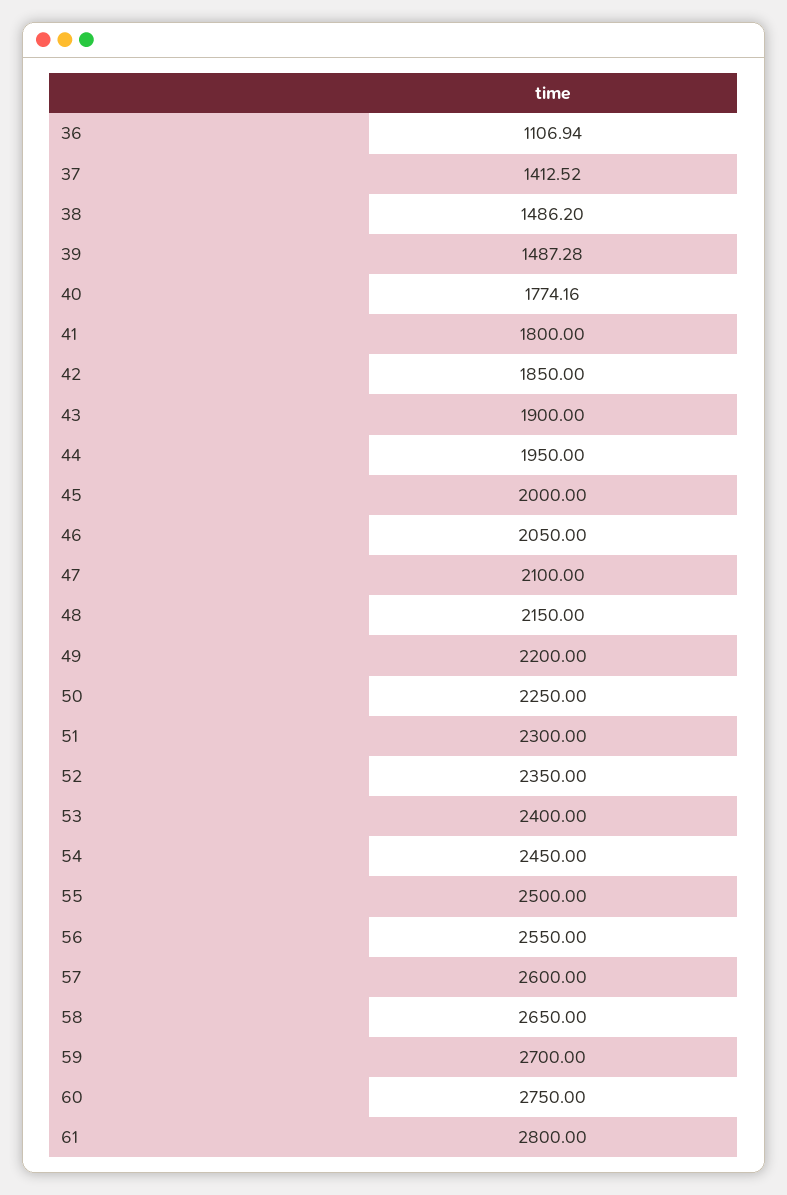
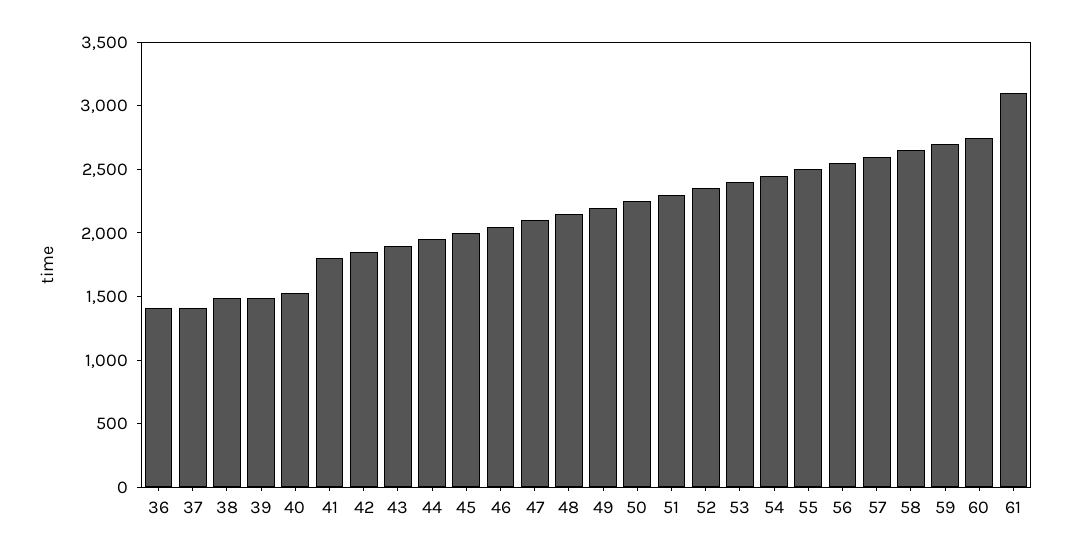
  {
-   "36": 1106.94,
+   "36": 1400,
    "37": 1412.52,
    "38": 1486.2,
    "39": 1487.28,
-   "40": 1774.16,
+   "40": 1500,
    "41": 1800,
    "42": 1850,
    "43": 1900,
    "44": 1950,
    "45": 2000,
    "46": 2050,
    "47": 2100,
    "48": 2150,
    "49": 2200,
    "50": 2250,
    "51": 2300,
    "52": 2350,
    "53": 2400,
    "54": 2450,
    "55": 2500,
    "56": 2550,
    "57": 2600,
    "58": 2650,
    "59": 2700,
    "60": 2750,
-   "61": 2800
+   "61": 3100
  }

